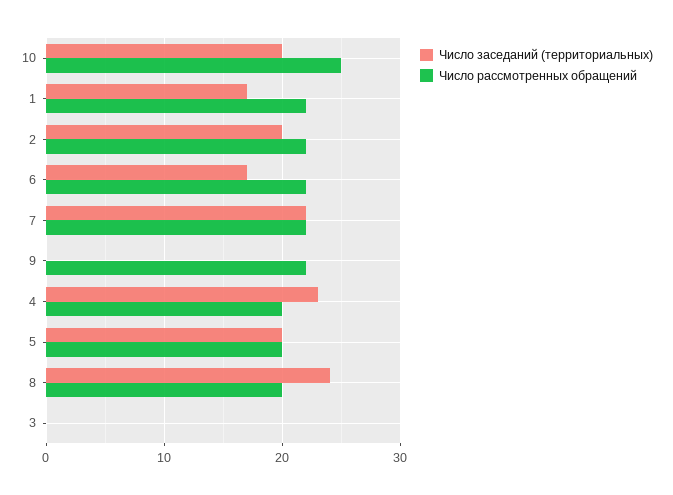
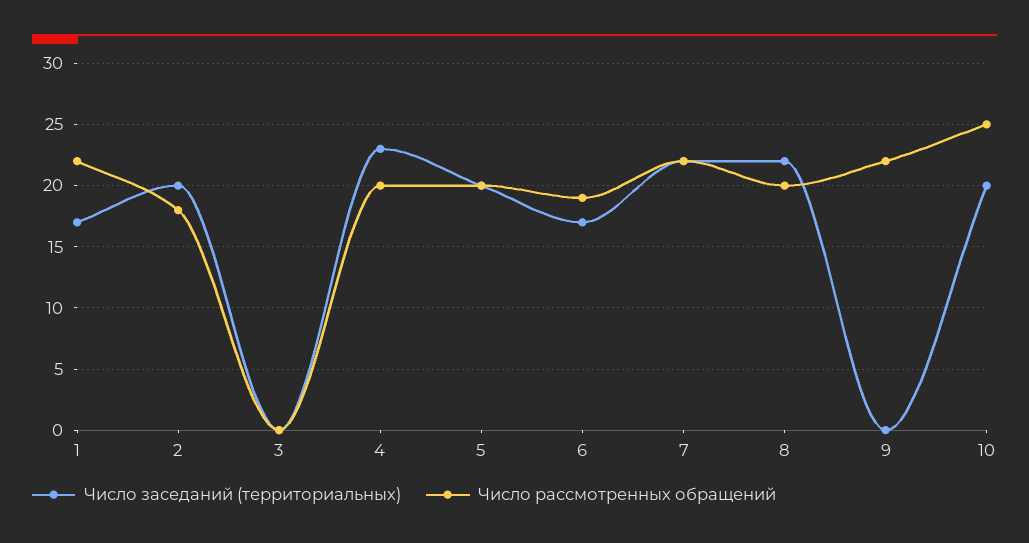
  {
    "Число заседаний (территориальных)": {
      "10": 20,
      "1": 17,
      "2": 20,
      "6": 17,
      "7": 22,
      "9": 0,
      "4": 23,
      "5": 20,
-     "8": 24,
+     "8": 22,
      "3": 0
    },
    "Число рассмотренных обращений": {
      "10": 25,
      "1": 22,
-     "2": 22,
+     "2": 18,
-     "6": 22,
+     "6": 19,
      "7": 22,
      "9": 22,
      "4": 20,
      "5": 20,
      "8": 20,
      "3": 0
    }
  }

